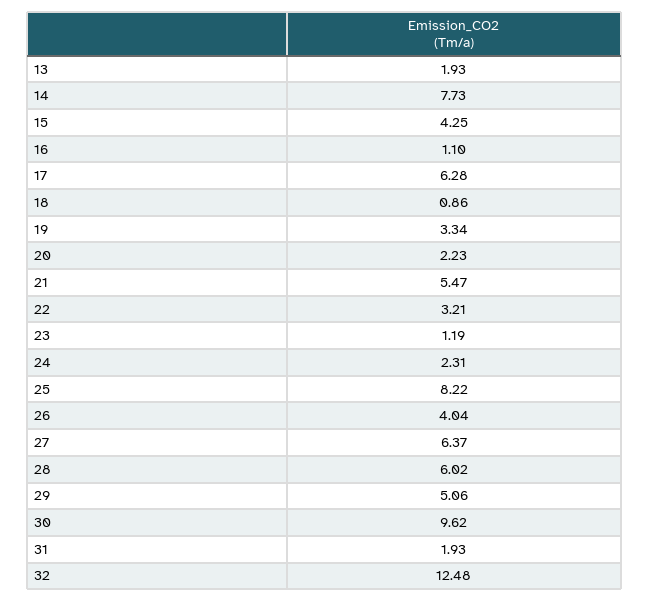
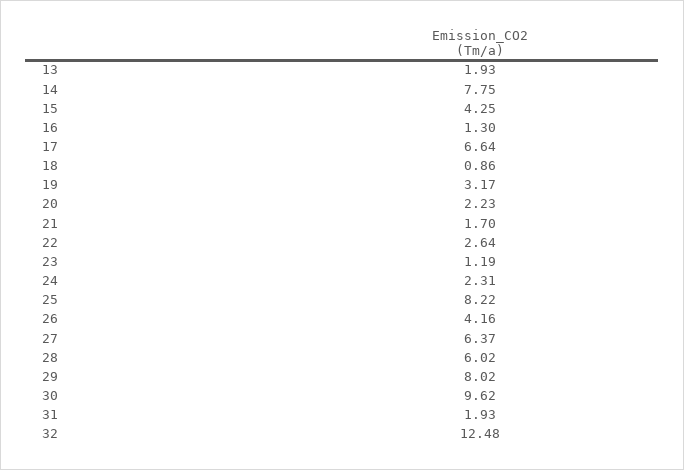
  {
    "13": 1.93,
-   "14": 7.73,
+   "14": 7.75,
    "15": 4.25,
-   "16": 1.1,
+   "16": 1.3,
-   "17": 6.28,
+   "17": 6.64,
    "18": 0.86,
-   "19": 3.34,
+   "19": 3.17,
    "20": 2.23,
-   "21": 5.47,
+   "21": 1.7,
-   "22": 3.21,
+   "22": 2.64,
    "23": 1.19,
    "24": 2.31,
    "25": 8.22,
-   "26": 4.04,
+   "26": 4.16,
    "27": 6.37,
    "28": 6.02,
-   "29": 5.06,
+   "29": 8.02,
    "30": 9.62,
    "31": 1.93,
    "32": 12.48
  }

